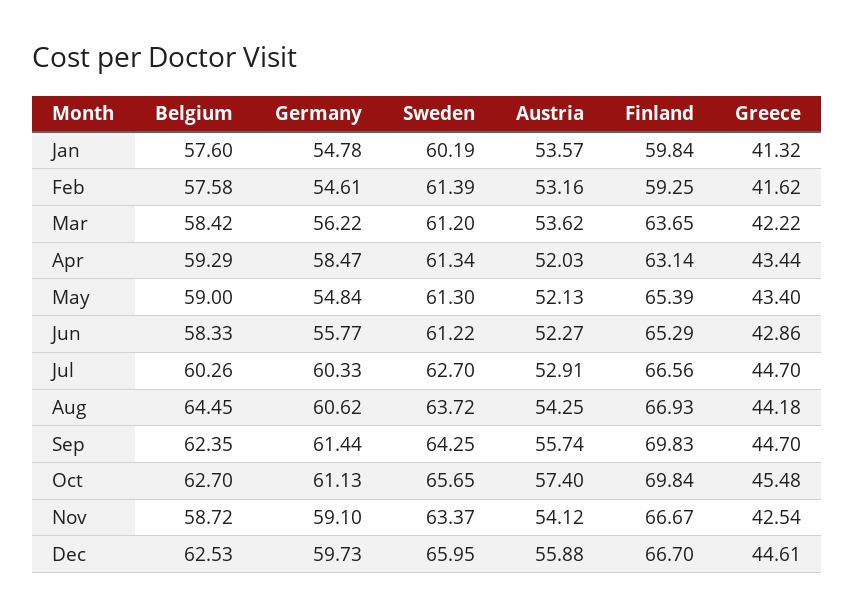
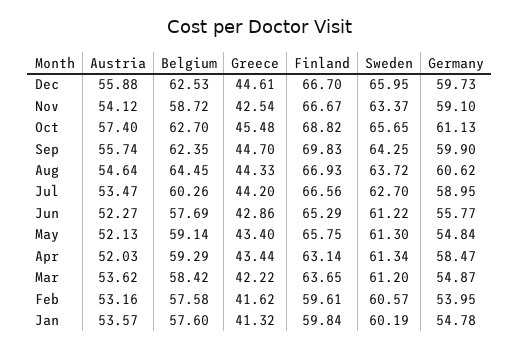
  {
    "Belgium": {
      "Jan": 57.6,
      "Feb": 57.58,
      "Mar": 58.42,
      "Apr": 59.29,
-     "May": 59,
+     "May": 59.14,
-     "Jun": 58.33,
+     "Jun": 57.69,
      "Jul": 60.26,
      "Aug": 64.45,
      "Sep": 62.35,
      "Oct": 62.7,
      "Nov": 58.72,
      "Dec": 62.53
    },
    "Germany": {
      "Jan": 54.78,
-     "Feb": 54.61,
+     "Feb": 53.95,
-     "Mar": 56.22,
+     "Mar": 54.87,
      "Apr": 58.47,
      "May": 54.84,
      "Jun": 55.77,
-     "Jul": 60.33,
+     "Jul": 58.95,
      "Aug": 60.62,
-     "Sep": 61.44,
+     "Sep": 59.9,
      "Oct": 61.13,
      "Nov": 59.1,
      "Dec": 59.73
    },
    "Sweden": {
      "Jan": 60.19,
-     "Feb": 61.39,
+     "Feb": 60.57,
      "Mar": 61.2,
      "Apr": 61.34,
      "May": 61.3,
      "Jun": 61.22,
      "Jul": 62.7,
      "Aug": 63.72,
      "Sep": 64.25,
      "Oct": 65.65,
      "Nov": 63.37,
      "Dec": 65.95
    },
    "Austria": {
      "Jan": 53.57,
      "Feb": 53.16,
      "Mar": 53.62,
      "Apr": 52.03,
      "May": 52.13,
      "Jun": 52.27,
-     "Jul": 52.91,
+     "Jul": 53.47,
-     "Aug": 54.25,
+     "Aug": 54.64,
      "Sep": 55.74,
      "Oct": 57.4,
      "Nov": 54.12,
      "Dec": 55.88
    },
    "Finland": {
      "Jan": 59.84,
-     "Feb": 59.25,
+     "Feb": 59.61,
      "Mar": 63.65,
      "Apr": 63.14,
-     "May": 65.39,
+     "May": 65.75,
      "Jun": 65.29,
      "Jul": 66.56,
      "Aug": 66.93,
      "Sep": 69.83,
-     "Oct": 69.84,
+     "Oct": 68.82,
      "Nov": 66.67,
      "Dec": 66.7
    },
    "Greece": {
      "Jan": 41.32,
      "Feb": 41.62,
      "Mar": 42.22,
      "Apr": 43.44,
      "May": 43.4,
      "Jun": 42.86,
-     "Jul": 44.7,
+     "Jul": 44.2,
-     "Aug": 44.18,
+     "Aug": 44.33,
      "Sep": 44.7,
      "Oct": 45.48,
      "Nov": 42.54,
      "Dec": 44.61
    }
  }

